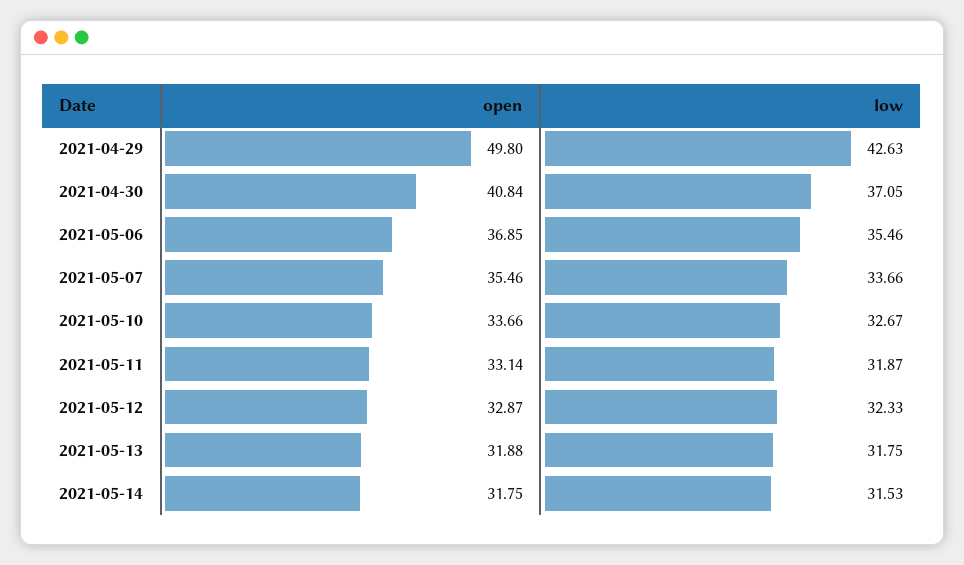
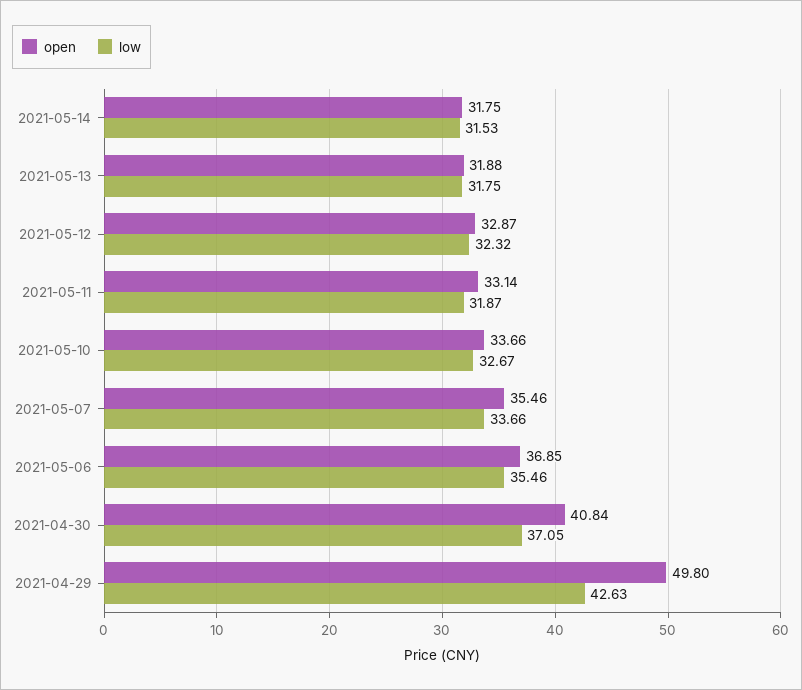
  {
    "open": {
      "2021-04-29": 49.8,
      "2021-04-30": 40.84,
      "2021-05-06": 36.85,
      "2021-05-07": 35.46,
      "2021-05-10": 33.66,
      "2021-05-11": 33.14,
      "2021-05-12": 32.87,
      "2021-05-13": 31.88,
      "2021-05-14": 31.75
    },
    "low": {
      "2021-04-29": 42.63,
      "2021-04-30": 37.05,
      "2021-05-06": 35.46,
      "2021-05-07": 33.66,
      "2021-05-10": 32.67,
      "2021-05-11": 31.87,
-     "2021-05-12": 32.33,
+     "2021-05-12": 32.32,
      "2021-05-13": 31.75,
      "2021-05-14": 31.53
    }
  }

